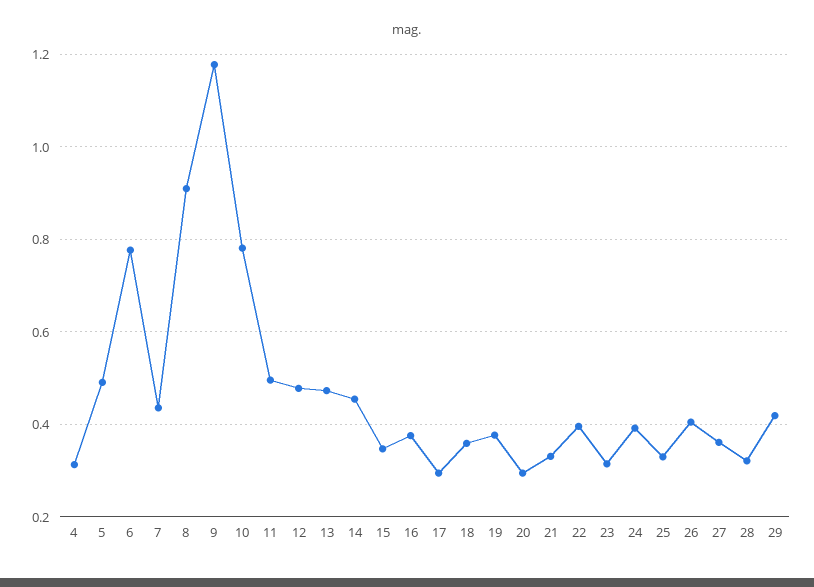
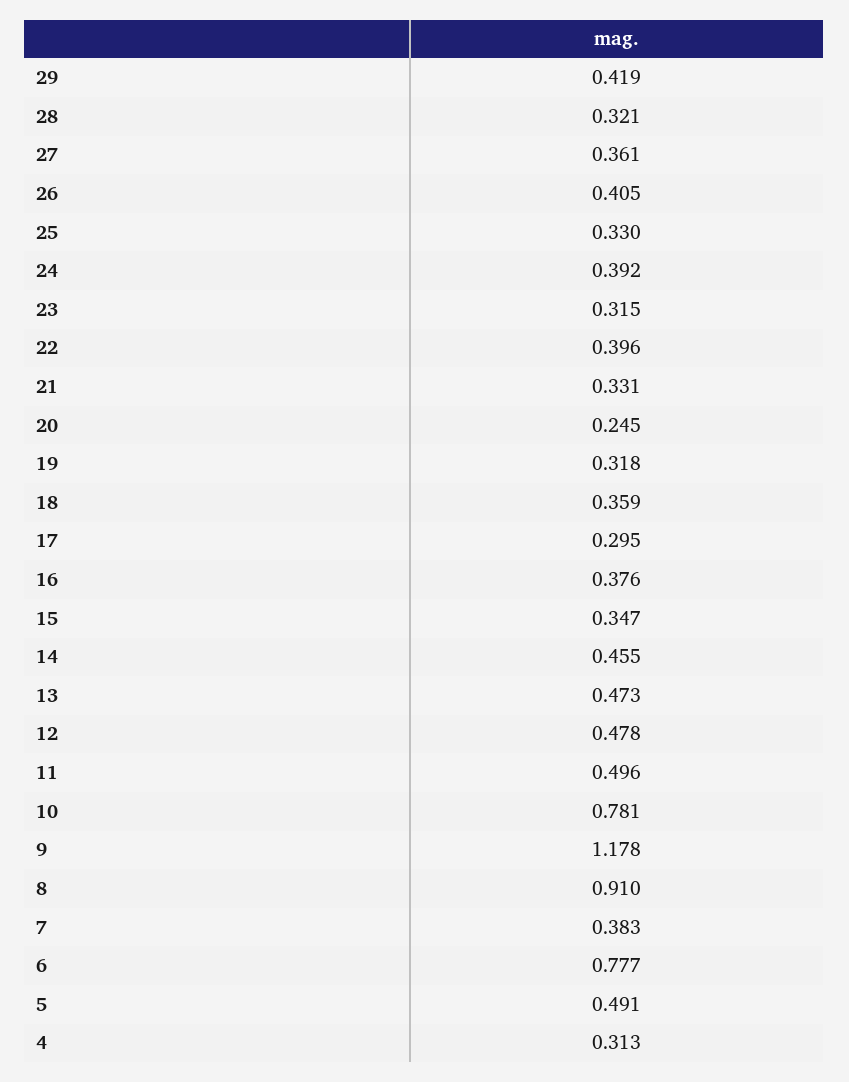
  {
    "4": 0.313,
    "5": 0.491,
    "6": 0.777,
-   "7": 0.44,
+   "7": 0.383,
    "8": 0.91,
    "9": 1.178,
    "10": 0.781,
    "11": 0.496,
    "12": 0.478,
    "13": 0.473,
    "14": 0.455,
    "15": 0.347,
    "16": 0.376,
    "17": 0.295,
    "18": 0.359,
-   "19": 0.38,
+   "19": 0.318,
-   "20": 0.3,
+   "20": 0.245,
    "21": 0.331,
    "22": 0.396,
    "23": 0.315,
    "24": 0.392,
    "25": 0.33,
    "26": 0.405,
    "27": 0.361,
    "28": 0.321,
    "29": 0.419
  }

